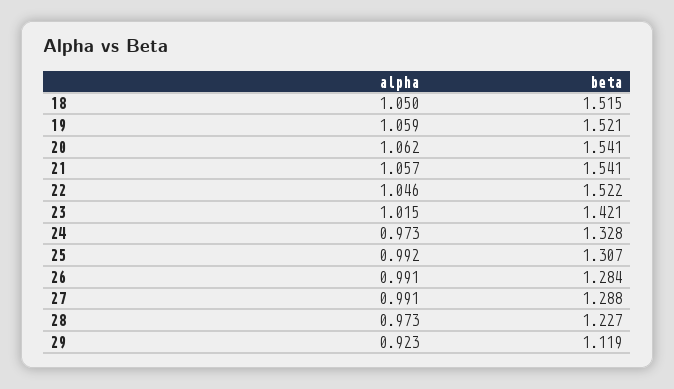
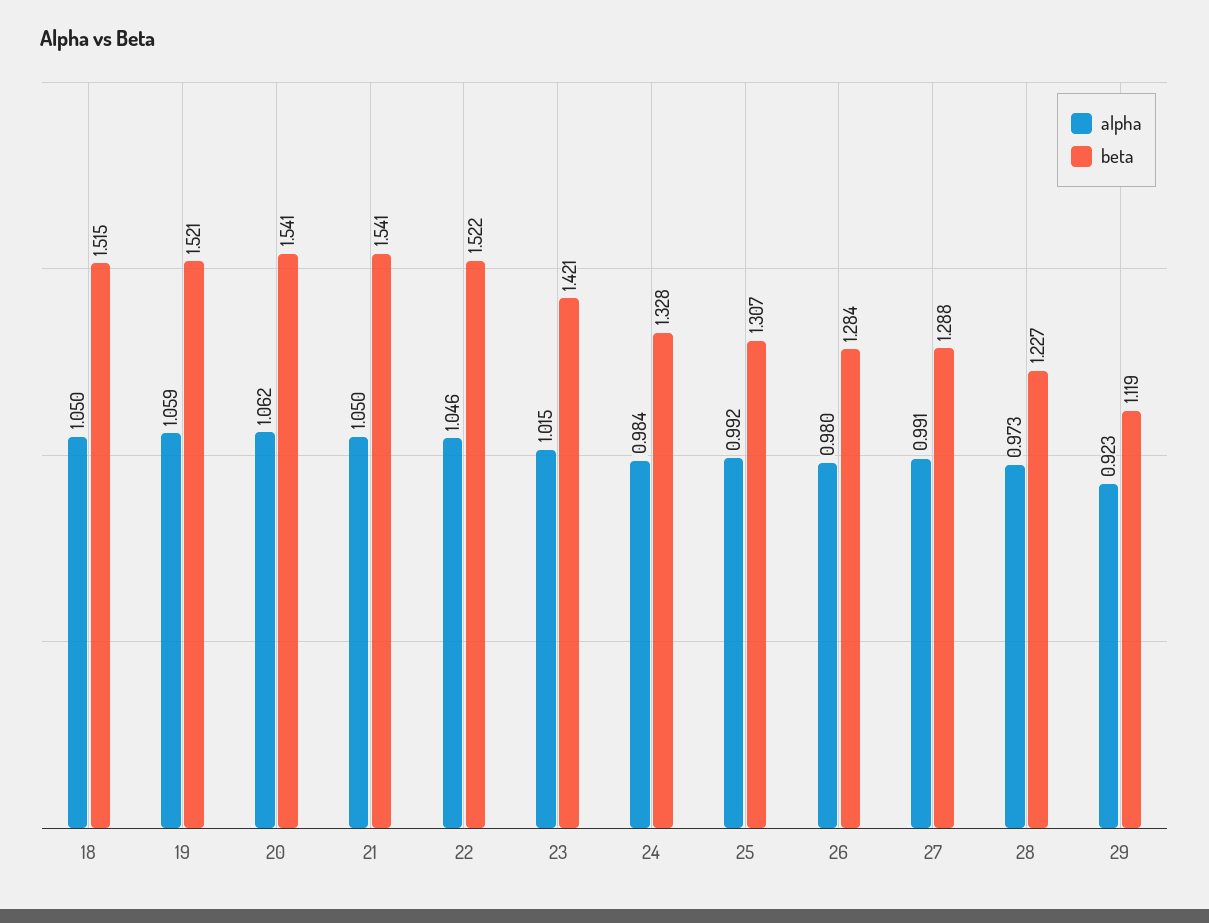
  {
    "alpha": {
      "18": 1.05,
      "19": 1.059,
      "20": 1.062,
-     "21": 1.057,
+     "21": 1.05,
      "22": 1.046,
      "23": 1.015,
-     "24": 0.973,
+     "24": 0.984,
      "25": 0.992,
-     "26": 0.991,
+     "26": 0.98,
      "27": 0.991,
      "28": 0.973,
      "29": 0.923
    },
    "beta": {
      "18": 1.515,
      "19": 1.521,
      "20": 1.541,
      "21": 1.541,
      "22": 1.522,
      "23": 1.421,
      "24": 1.328,
      "25": 1.307,
      "26": 1.284,
      "27": 1.288,
      "28": 1.227,
      "29": 1.119
    }
  }

